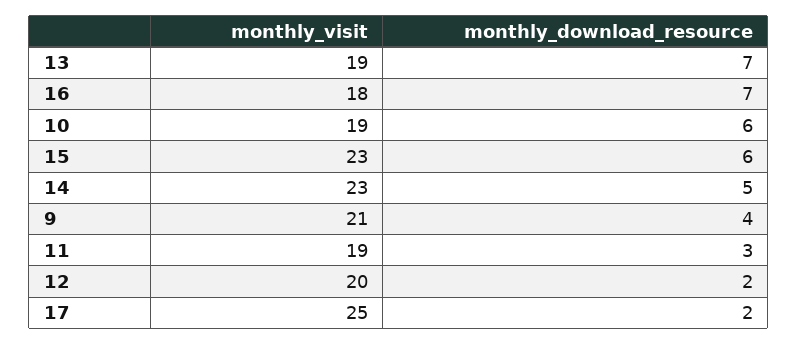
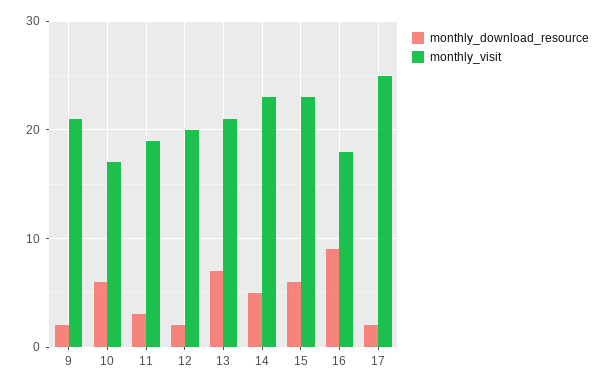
  {
    "monthly_visit": {
-     "13": 19,
+     "13": 21,
      "16": 18,
-     "10": 19,
+     "10": 17,
      "15": 23,
      "14": 23,
      "9": 21,
      "11": 19,
      "12": 20,
      "17": 25
    },
    "monthly_download_resource": {
      "13": 7,
-     "16": 7,
+     "16": 9,
      "10": 6,
      "15": 6,
      "14": 5,
-     "9": 4,
+     "9": 2,
      "11": 3,
      "12": 2,
      "17": 2
    }
  }

